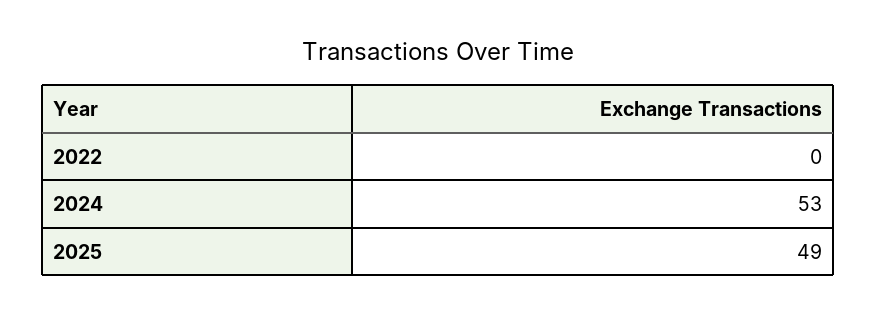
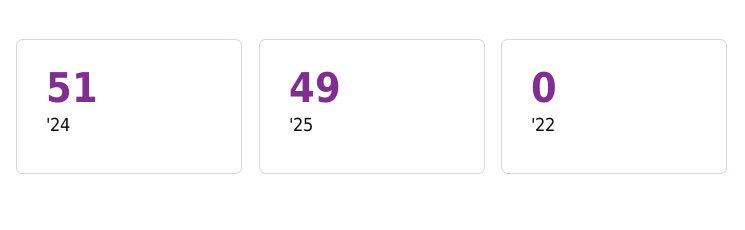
  {
    "2022": 0,
-   "2024": 53,
+   "2024": 51,
    "2025": 49
  }

